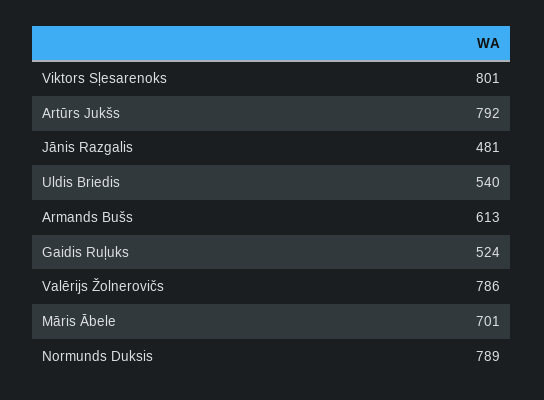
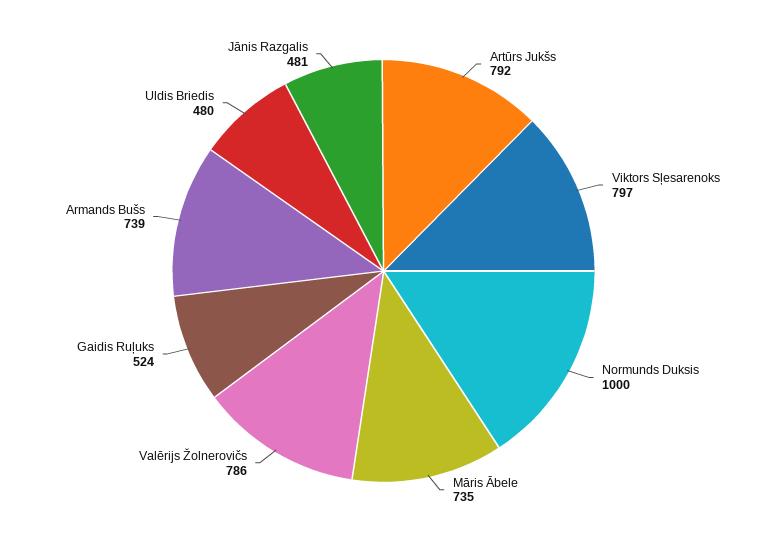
  {
-   "Viktors Sļesarenoks": 801,
+   "Viktors Sļesarenoks": 797,
    "Artūrs Jukšs": 792,
    "Jānis Razgalis": 481,
-   "Uldis Briedis": 540,
+   "Uldis Briedis": 480,
-   "Armands Bušs": 613,
+   "Armands Bušs": 739,
    "Gaidis Ruļuks": 524,
    "Valērijs Žolnerovičs": 786,
-   "Māris Ābele": 701,
+   "Māris Ābele": 735,
-   "Normunds Duksis": 789
+   "Normunds Duksis": 1000
  }

